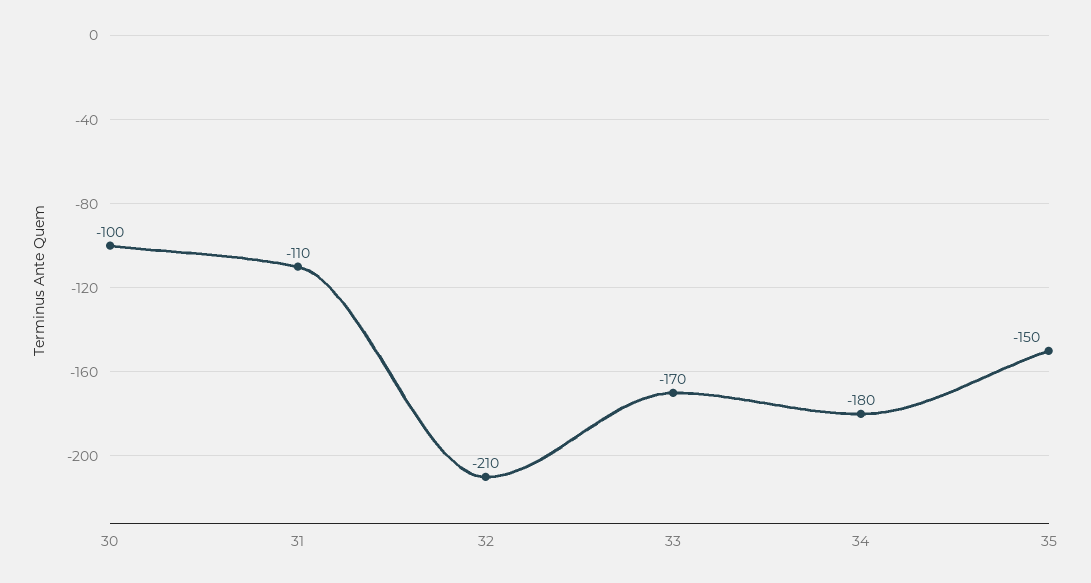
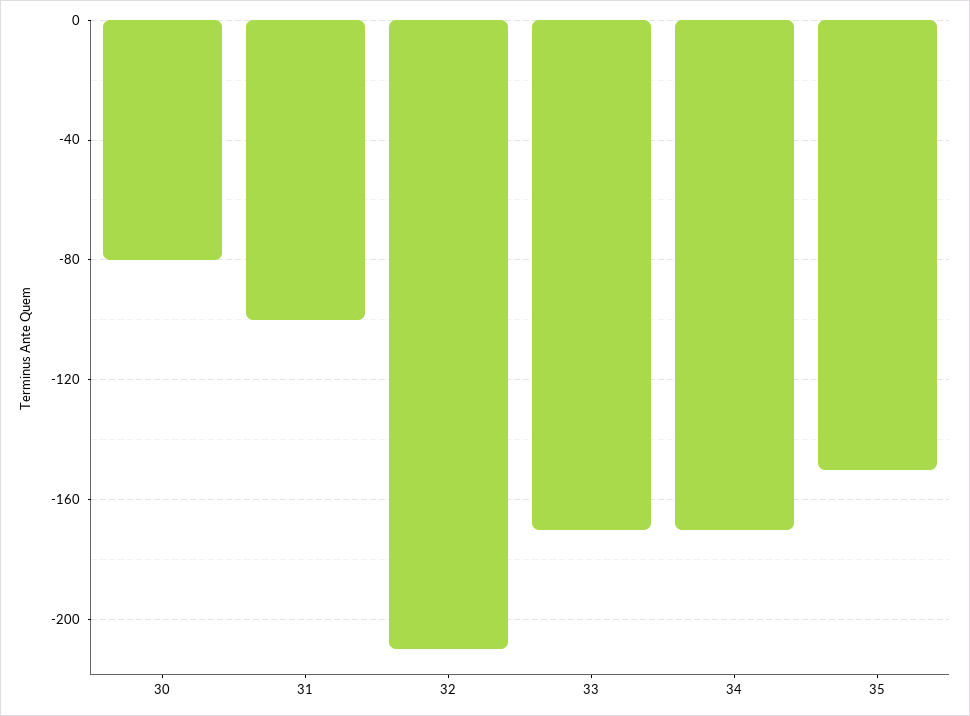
  {
-   "30": -100,
+   "30": -80,
-   "31": -110,
+   "31": -100,
    "32": -210,
    "33": -170,
-   "34": -180,
+   "34": -170,
    "35": -150
  }

